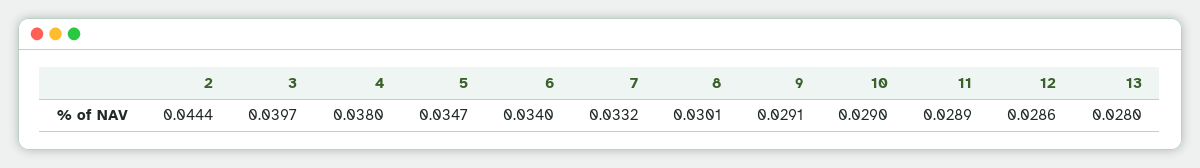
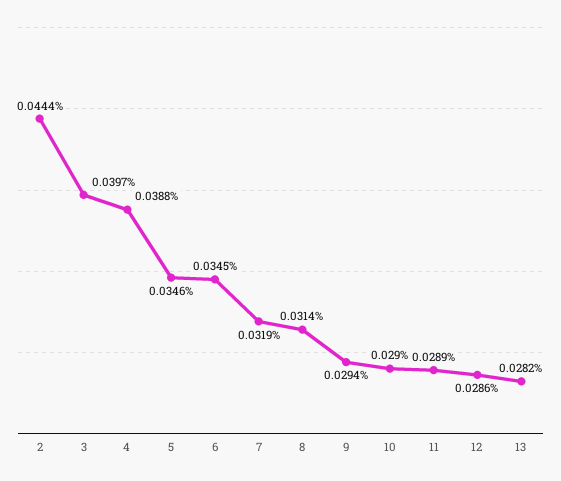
  {
    "2": 0.0444,
    "3": 0.0397,
-   "4": 0.038,
+   "4": 0.0388,
-   "5": 0.0347,
+   "5": 0.0346,
-   "6": 0.034,
+   "6": 0.0345,
-   "7": 0.0332,
+   "7": 0.0319,
-   "8": 0.0301,
+   "8": 0.0314,
-   "9": 0.0291,
+   "9": 0.0294,
    "10": 0.029,
    "11": 0.0289,
    "12": 0.0286,
-   "13": 0.028
+   "13": 0.0282
  }

